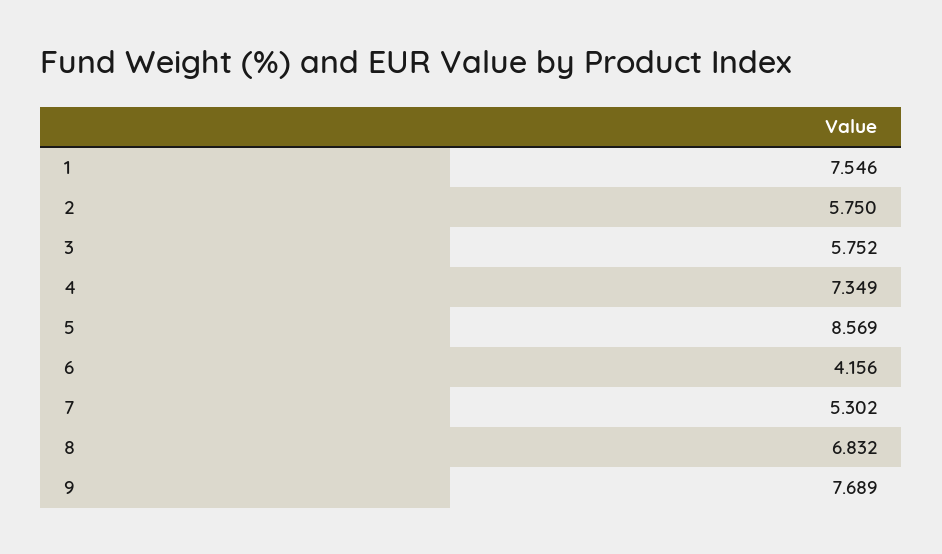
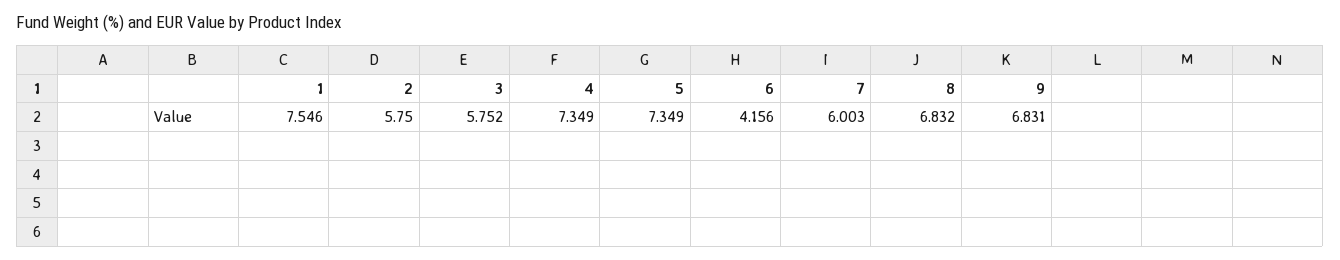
  {
    "1": 7.546,
    "2": 5.75,
    "3": 5.752,
    "4": 7.349,
-   "5": 8.569,
+   "5": 7.349,
    "6": 4.156,
-   "7": 5.302,
+   "7": 6.003,
    "8": 6.832,
-   "9": 7.689
+   "9": 6.831
  }

